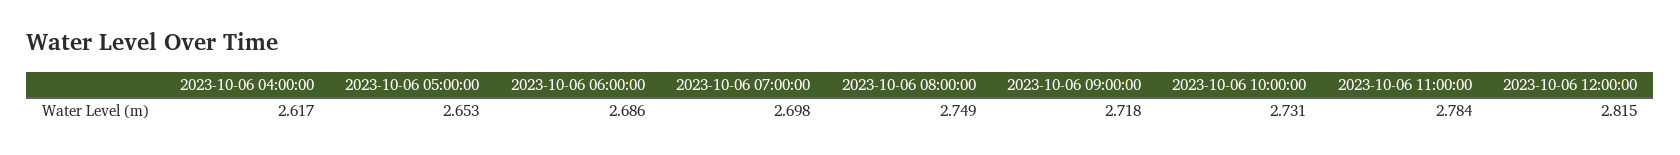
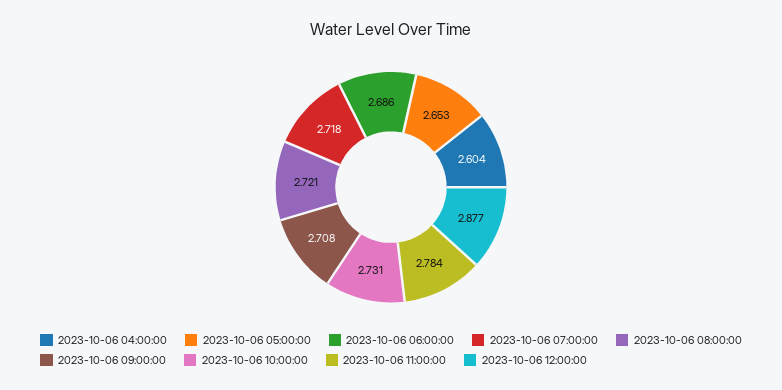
  {
-   "2023-10-06 04:00:00": 2.617,
+   "2023-10-06 04:00:00": 2.604,
    "2023-10-06 05:00:00": 2.653,
    "2023-10-06 06:00:00": 2.686,
-   "2023-10-06 07:00:00": 2.698,
+   "2023-10-06 07:00:00": 2.718,
-   "2023-10-06 08:00:00": 2.749,
+   "2023-10-06 08:00:00": 2.721,
-   "2023-10-06 09:00:00": 2.718,
+   "2023-10-06 09:00:00": 2.708,
    "2023-10-06 10:00:00": 2.731,
    "2023-10-06 11:00:00": 2.784,
-   "2023-10-06 12:00:00": 2.815
+   "2023-10-06 12:00:00": 2.877
  }

